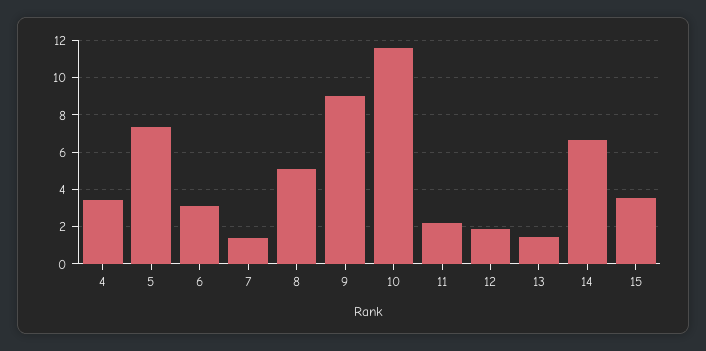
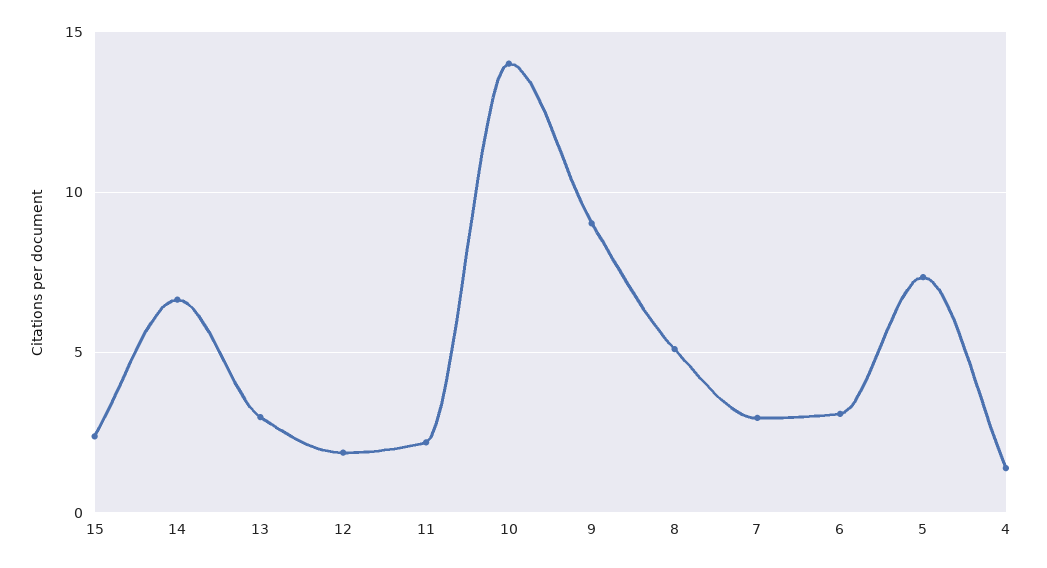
  {
-   "4": 3.5,
+   "4": 1.5,
    "5": 7.5,
    "6": 3,
-   "7": 1.5,
+   "7": 3,
    "8": 5,
    "9": 9,
-   "10": 11.5,
+   "10": 14,
    "11": 2,
    "12": 2,
-   "13": 1.5,
+   "13": 3,
    "14": 6.5,
-   "15": 3.5
+   "15": 2.5
  }

